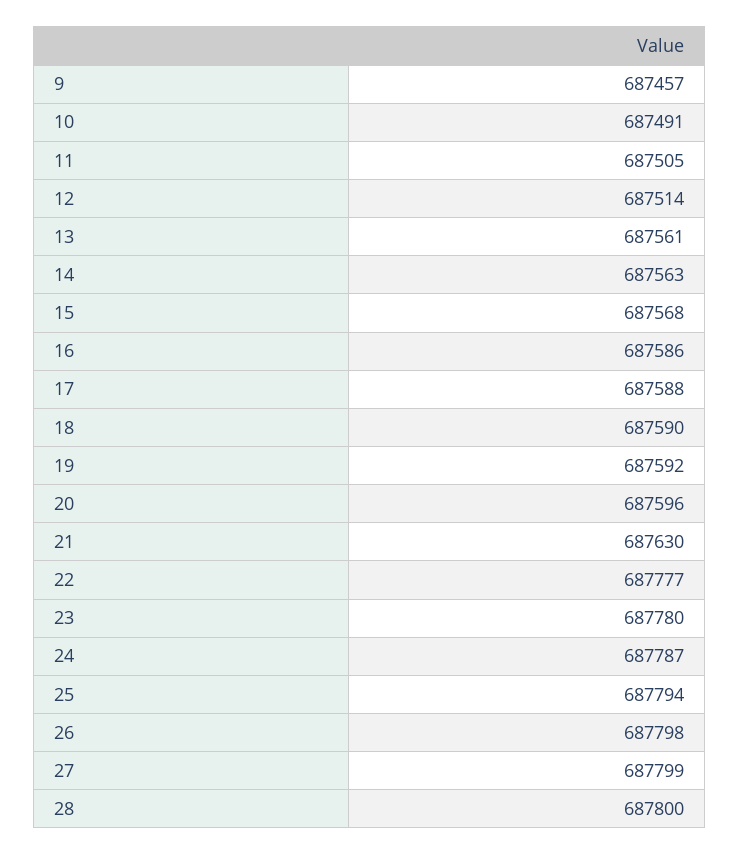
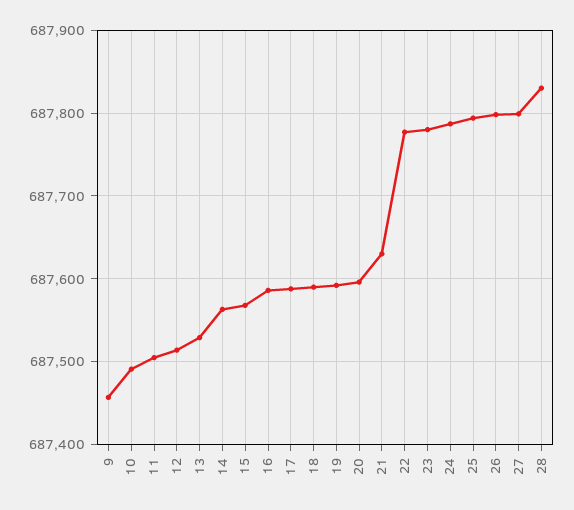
  {
    "9": 687457,
    "10": 687491,
    "11": 687505,
    "12": 687514,
-   "13": 687561,
+   "13": 687530,
    "14": 687563,
    "15": 687568,
    "16": 687586,
    "17": 687588,
    "18": 687590,
    "19": 687592,
    "20": 687596,
    "21": 687630,
    "22": 687777,
    "23": 687780,
    "24": 687787,
    "25": 687794,
    "26": 687798,
    "27": 687799,
-   "28": 687800
+   "28": 687830
  }

